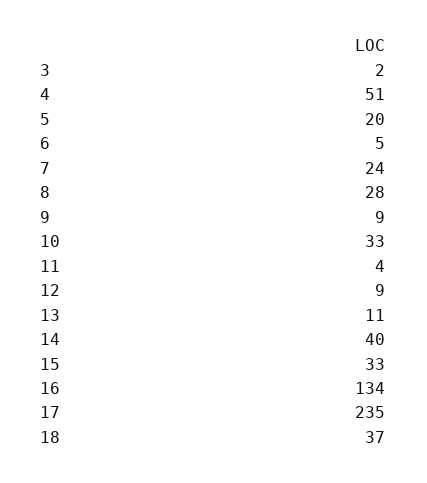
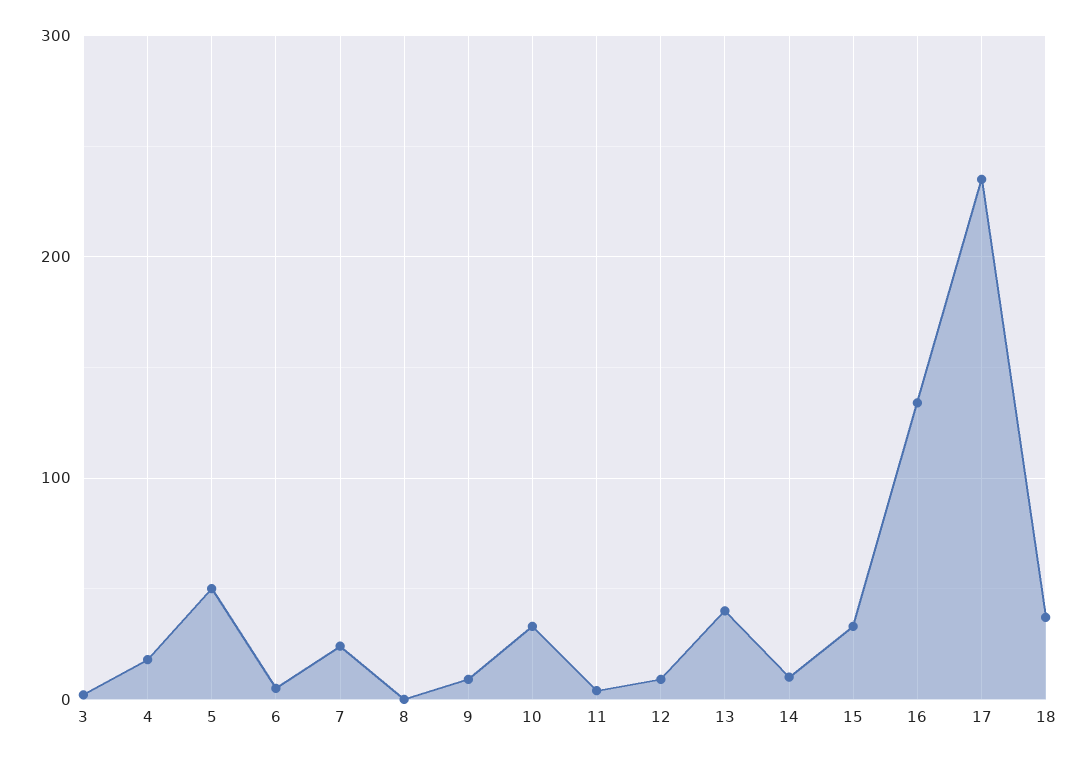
  {
    "3": 2,
-   "4": 51,
+   "4": 20,
-   "5": 20,
+   "5": 50,
    "6": 5,
    "7": 24,
-   "8": 28,
+   "8": 0,
    "9": 9,
    "10": 33,
    "11": 4,
    "12": 9,
-   "13": 11,
+   "13": 40,
-   "14": 40,
+   "14": 10,
    "15": 33,
    "16": 134,
    "17": 235,
    "18": 37
  }

